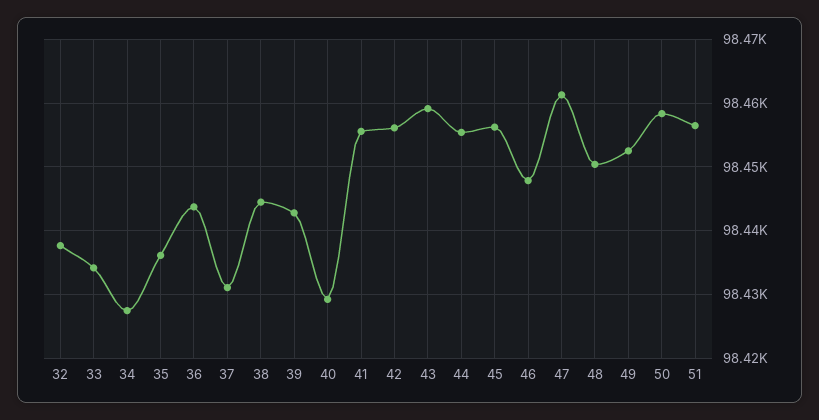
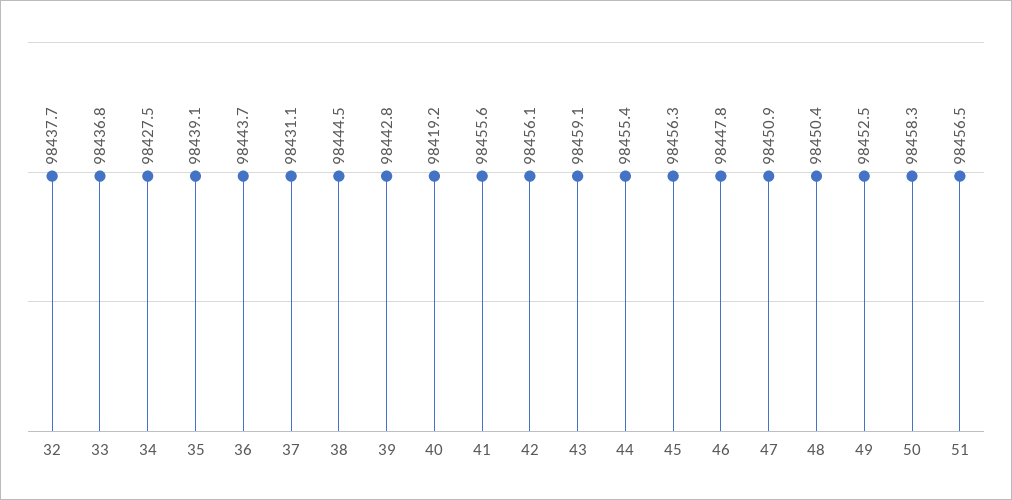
  {
    "32": 98437.7,
-   "33": 98434,
+   "33": 98436.8,
    "34": 98427.5,
-   "35": 98436,
+   "35": 98439.1,
    "36": 98443.7,
    "37": 98431.1,
    "38": 98444.5,
    "39": 98442.8,
-   "40": 98429,
+   "40": 98419.2,
    "41": 98455.6,
    "42": 98456.1,
    "43": 98459.1,
    "44": 98455.4,
    "45": 98456.3,
    "46": 98447.8,
-   "47": 98461,
+   "47": 98450.9,
    "48": 98450.4,
    "49": 98452.5,
    "50": 98458.3,
    "51": 98456.5
  }

